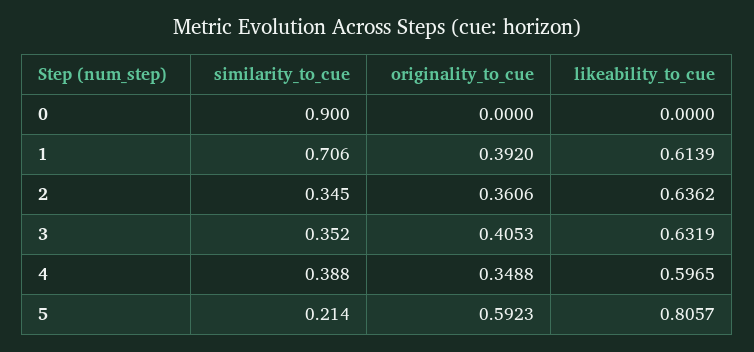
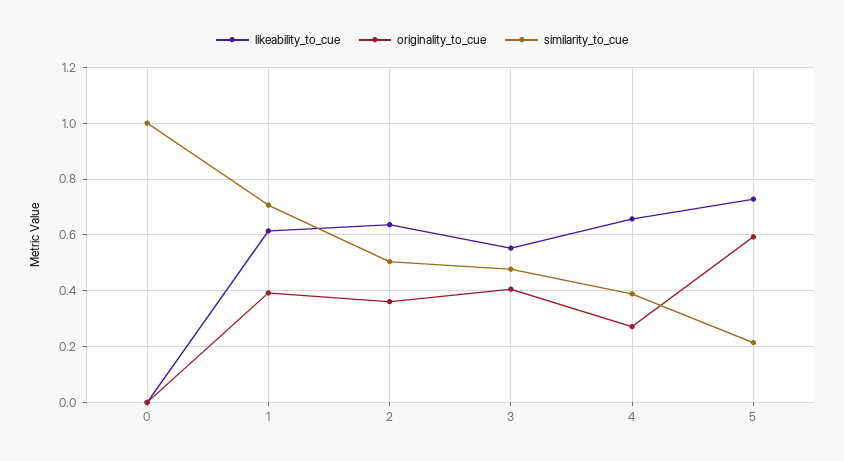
  {
    "similarity_to_cue": {
-     "0": 0.9,
+     "0": 1,
      "1": 0.706,
-     "2": 0.345,
+     "2": 0.5,
-     "3": 0.352,
+     "3": 0.475,
      "4": 0.388,
      "5": 0.214
    },
    "originality_to_cue": {
      "0": 0,
      "1": 0.392,
      "2": 0.3606,
      "3": 0.4053,
-     "4": 0.3488,
+     "4": 0.275,
      "5": 0.5923
    },
    "likeability_to_cue": {
      "0": 0,
      "1": 0.6139,
      "2": 0.6362,
-     "3": 0.6319,
+     "3": 0.55,
-     "4": 0.5965,
+     "4": 0.65,
-     "5": 0.8057
+     "5": 0.725
    }
  }

